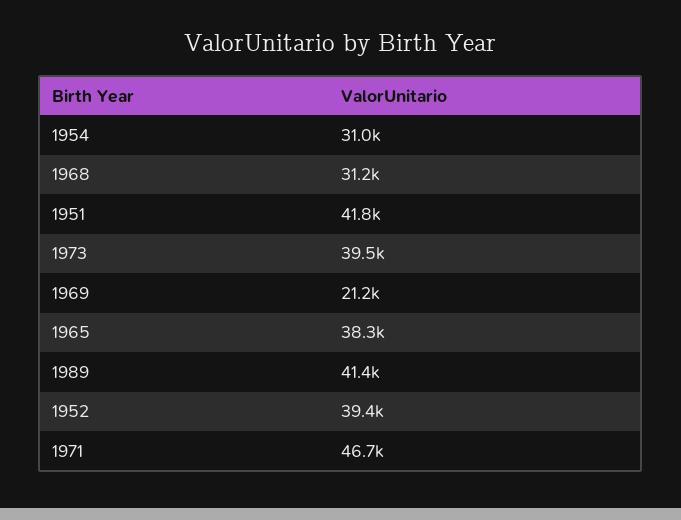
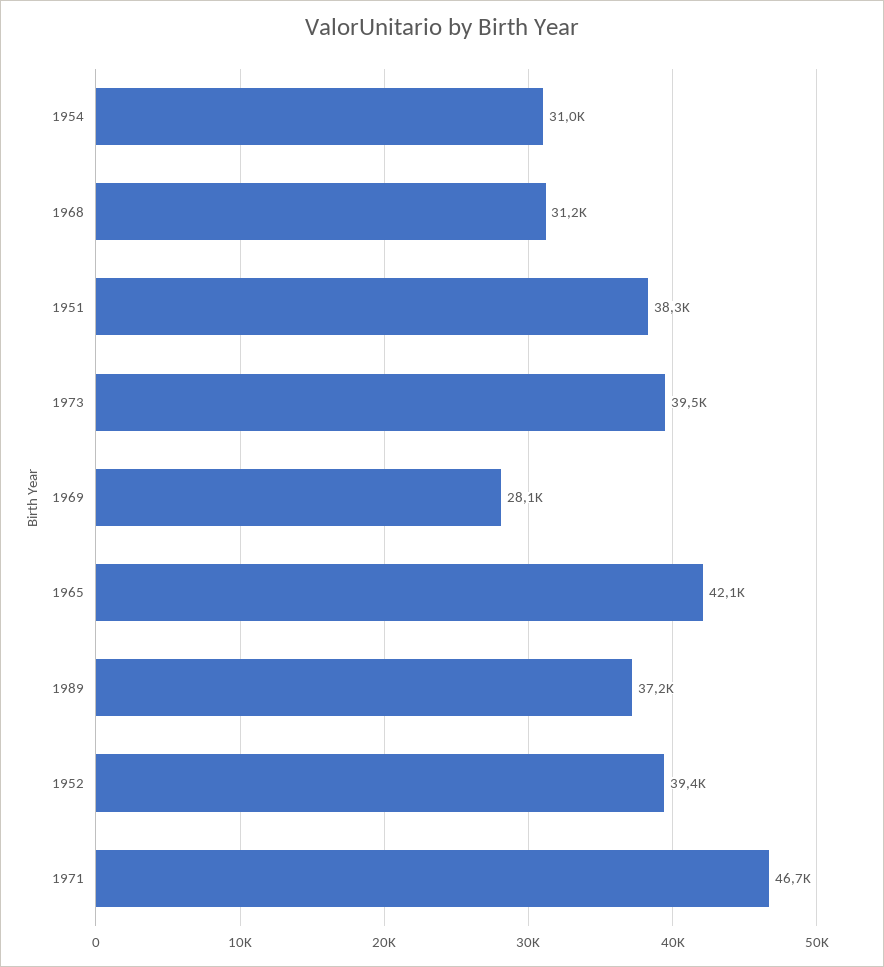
  {
    "1954": 31000,
    "1968": 31200,
-   "1951": 41800,
+   "1951": 38300,
    "1973": 39500,
-   "1969": 21200,
+   "1969": 28100,
-   "1965": 38300,
+   "1965": 42100,
-   "1989": 41400,
+   "1989": 37200,
    "1952": 39400,
    "1971": 46700
  }

